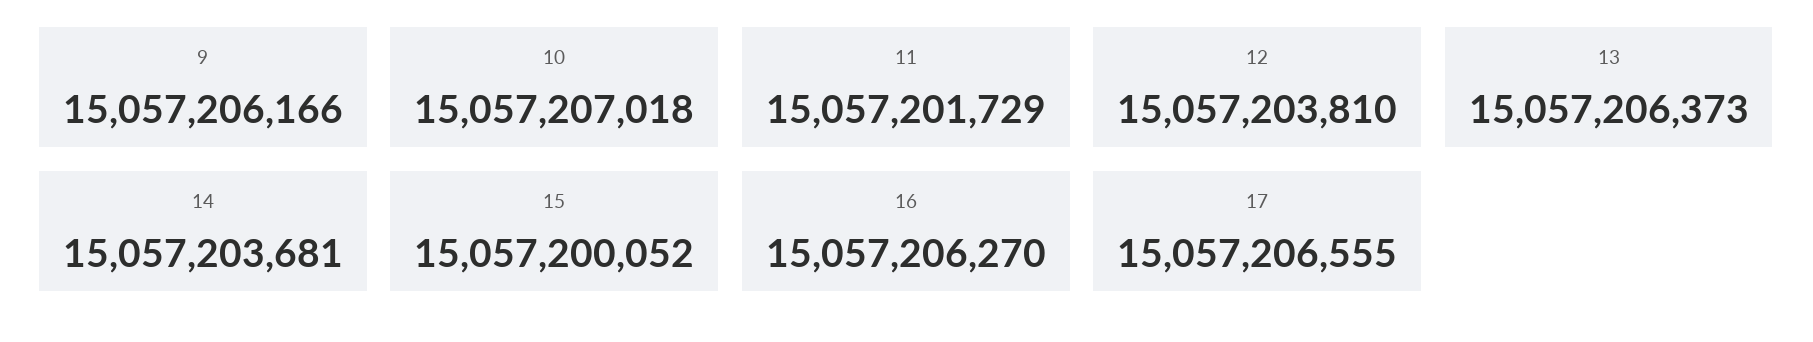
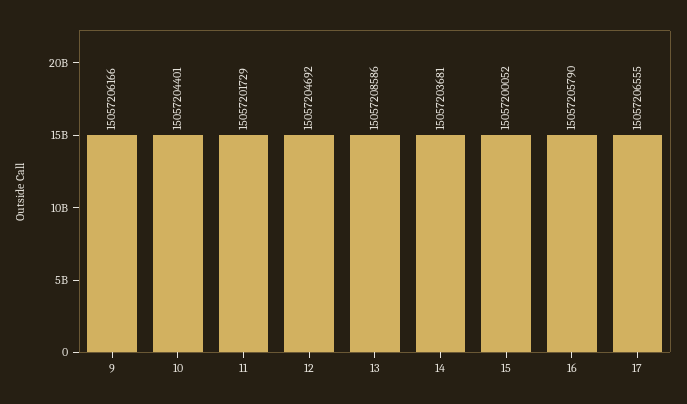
  {
    "9": 15057206166,
-   "10": 15057207018,
+   "10": 15057204401,
    "11": 15057201729,
-   "12": 15057203810,
+   "12": 15057204692,
-   "13": 15057206373,
+   "13": 15057208586,
    "14": 15057203681,
    "15": 15057200052,
-   "16": 15057206270,
+   "16": 15057205790,
    "17": 15057206555
  }

